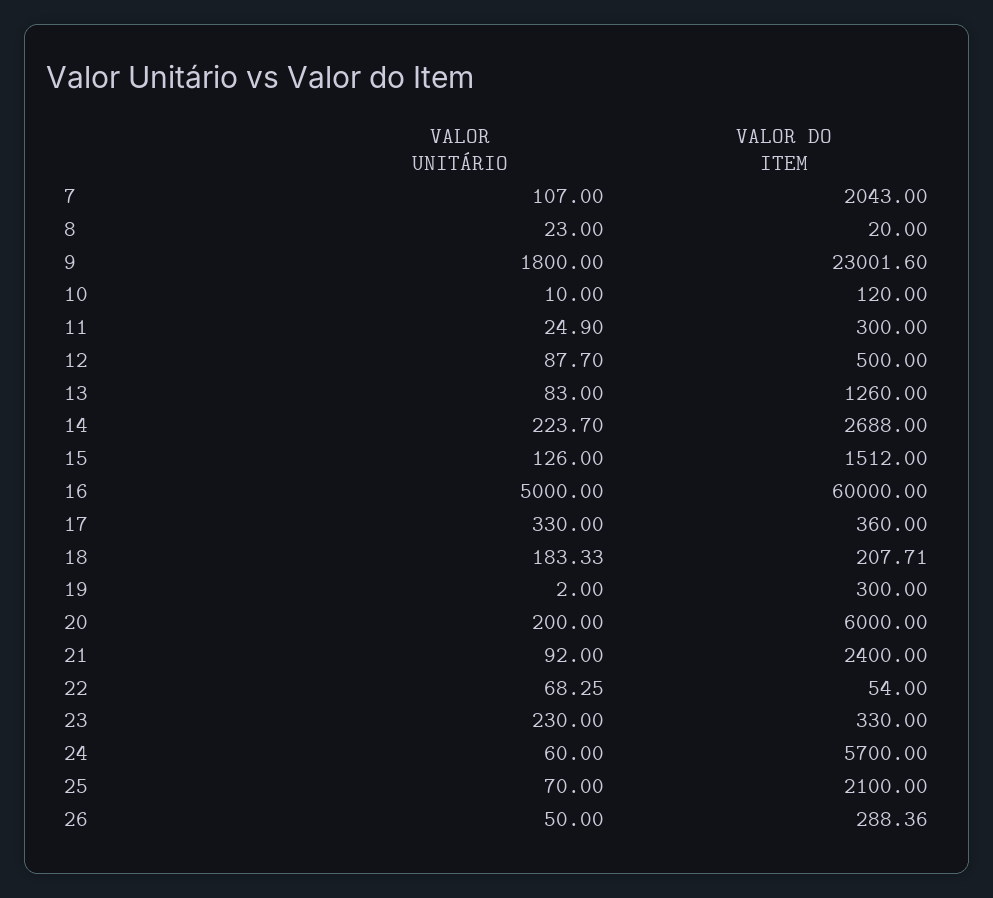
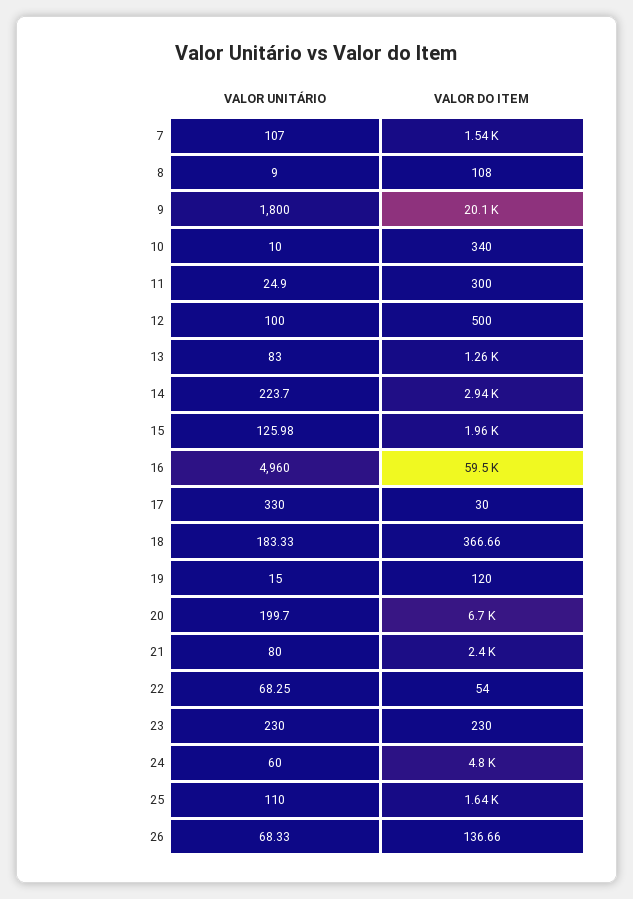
  {
    "VALOR UNITÁRIO": {
      "7": 107,
-     "8": 23,
+     "8": 9,
      "9": 1800,
      "10": 10,
      "11": 24.9,
-     "12": 87.7,
+     "12": 100,
      "13": 83,
      "14": 223.7,
-     "15": 126,
+     "15": 125.98,
-     "16": 5000,
+     "16": 4960,
      "17": 330,
      "18": 183.33,
-     "19": 2,
+     "19": 15,
-     "20": 200,
+     "20": 199.7,
-     "21": 92,
+     "21": 80,
      "22": 68.25,
      "23": 230,
      "24": 60,
-     "25": 70,
+     "25": 110,
-     "26": 50
+     "26": 68.33
    },
    "VALOR DO ITEM": {
-     "7": 2043,
+     "7": 1540,
-     "8": 20,
+     "8": 108,
-     "9": 23001.6,
+     "9": 20100,
-     "10": 120,
+     "10": 340,
      "11": 300,
      "12": 500,
      "13": 1260,
-     "14": 2688,
+     "14": 2940,
-     "15": 1512,
+     "15": 1960,
-     "16": 60000,
+     "16": 59500,
-     "17": 360,
+     "17": 30,
-     "18": 207.71,
+     "18": 366.66,
-     "19": 300,
+     "19": 120,
-     "20": 6000,
+     "20": 6700,
      "21": 2400,
      "22": 54,
-     "23": 330,
+     "23": 230,
-     "24": 5700,
+     "24": 4800,
-     "25": 2100,
+     "25": 1640,
-     "26": 288.36
+     "26": 136.66
    }
  }

